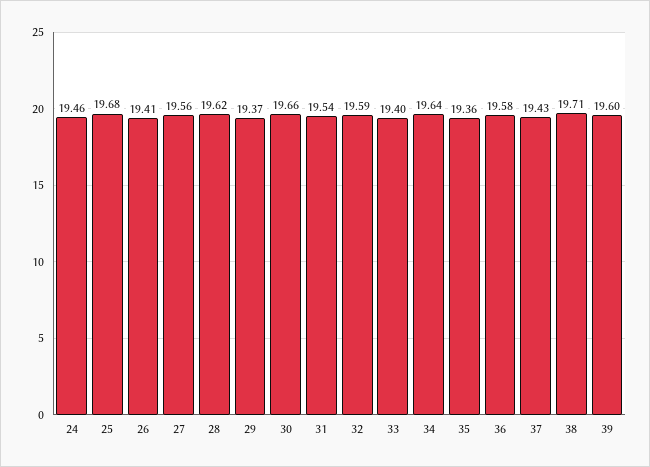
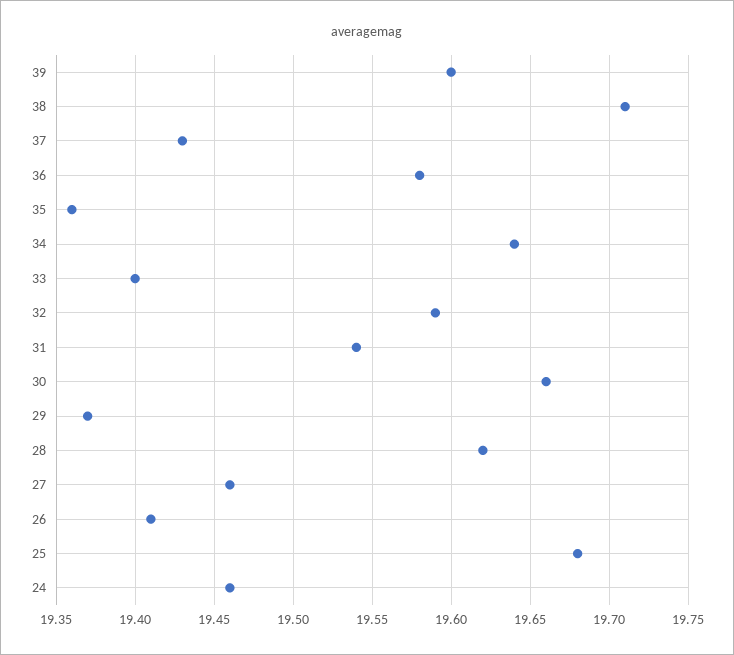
  {
    "24": 19.46,
    "25": 19.68,
    "26": 19.41,
-   "27": 19.56,
+   "27": 19.46,
    "28": 19.62,
    "29": 19.37,
    "30": 19.66,
    "31": 19.54,
    "32": 19.59,
    "33": 19.4,
    "34": 19.64,
    "35": 19.36,
    "36": 19.58,
    "37": 19.43,
    "38": 19.71,
    "39": 19.6
  }

